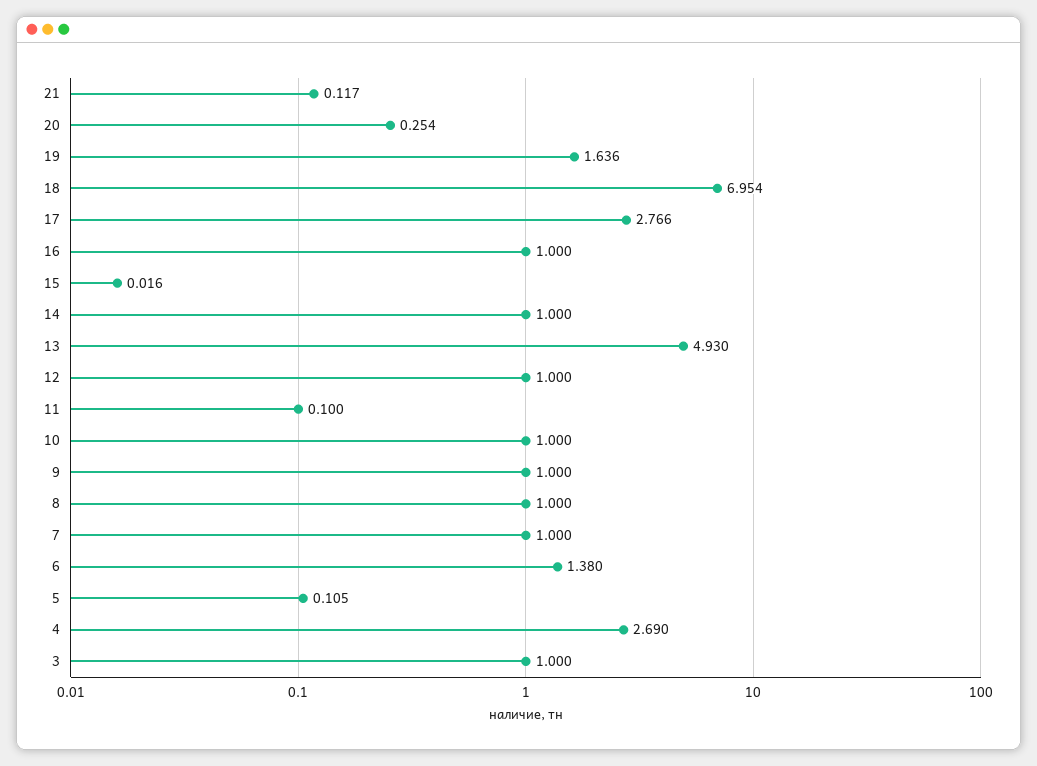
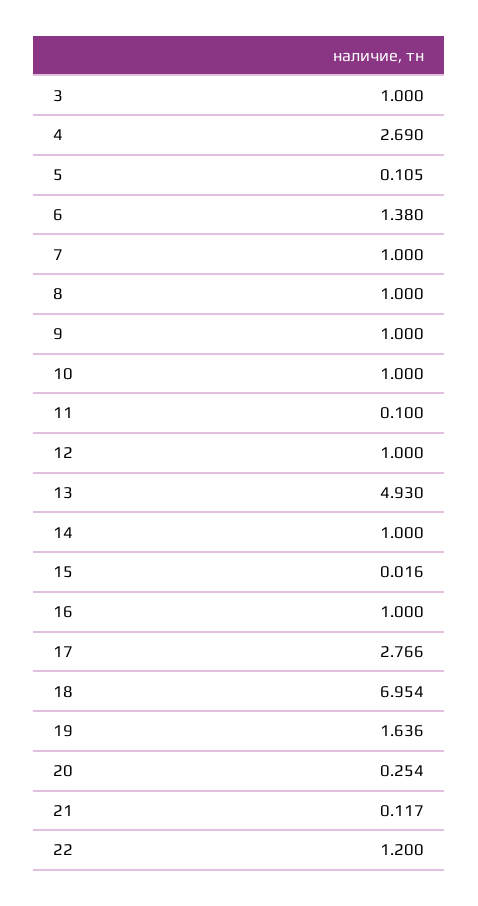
  {
    "21": 0.117,
    "20": 0.254,
    "19": 1.636,
    "18": 6.954,
    "17": 2.766,
    "16": 1,
    "15": 0.016,
    "14": 1,
    "13": 4.93,
    "12": 1,
    "11": 0.1,
    "10": 1,
    "9": 1,
    "8": 1,
    "7": 1,
    "6": 1.38,
    "5": 0.105,
    "4": 2.69,
-   "3": 1
+   "3": 1,
+   "22": 1.2
  }

